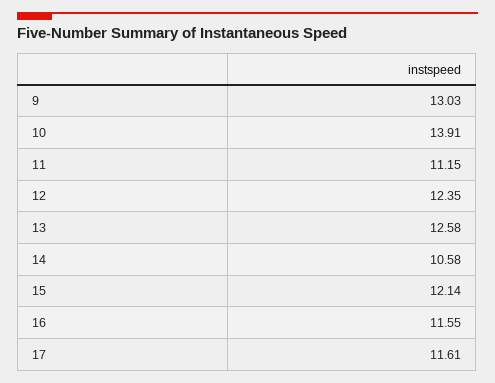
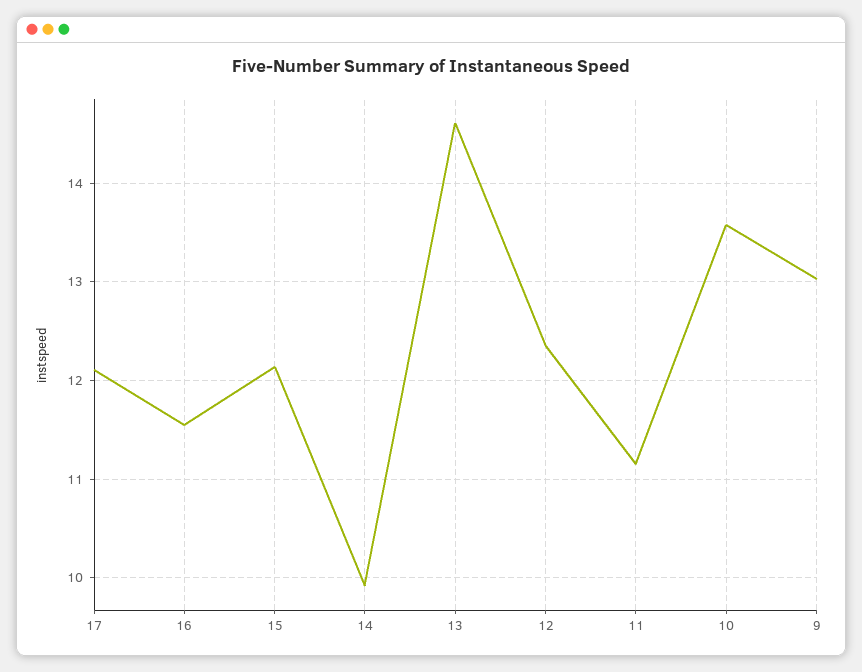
  {
    "9": 13.03,
-   "10": 13.91,
+   "10": 13.6,
    "11": 11.15,
    "12": 12.35,
-   "13": 12.58,
+   "13": 14.6,
-   "14": 10.58,
+   "14": 9.9,
    "15": 12.14,
    "16": 11.55,
-   "17": 11.61
+   "17": 12.1
  }

